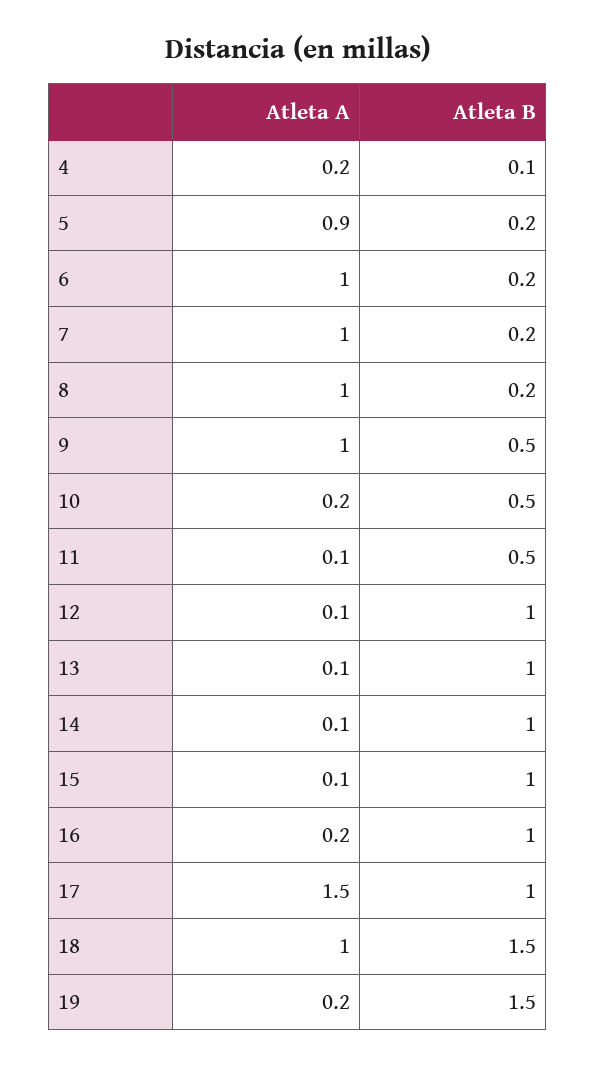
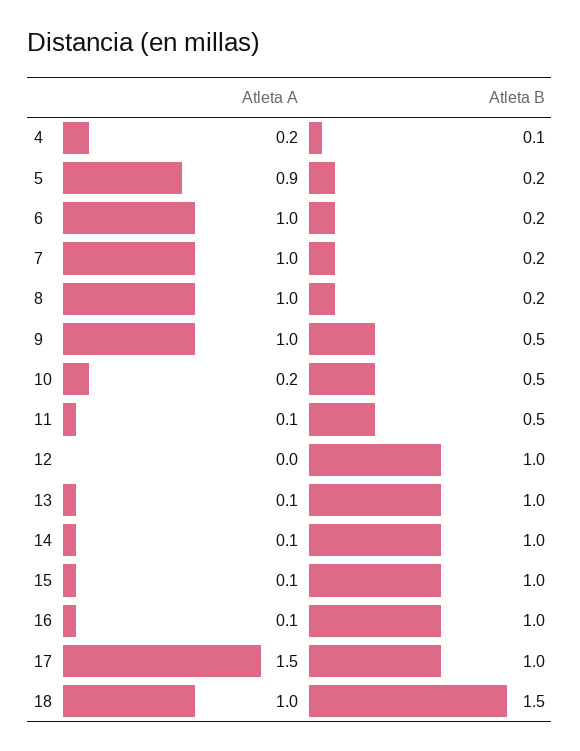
  {
    "Atleta A": {
      "4": 0.2,
      "5": 0.9,
      "6": 1,
      "7": 1,
      "8": 1,
      "9": 1,
      "10": 0.2,
      "11": 0.1,
-     "12": 0.1,
+     "12": 0,
      "13": 0.1,
      "14": 0.1,
      "15": 0.1,
-     "16": 0.2,
+     "16": 0.1,
      "17": 1.5,
-     "18": 1,
+     "18": 1
-     "19": 0.2
    },
    "Atleta B": {
      "4": 0.1,
      "5": 0.2,
      "6": 0.2,
      "7": 0.2,
      "8": 0.2,
      "9": 0.5,
      "10": 0.5,
      "11": 0.5,
      "12": 1,
      "13": 1,
      "14": 1,
      "15": 1,
      "16": 1,
      "17": 1,
-     "18": 1.5,
+     "18": 1.5
-     "19": 1.5
    }
  }

